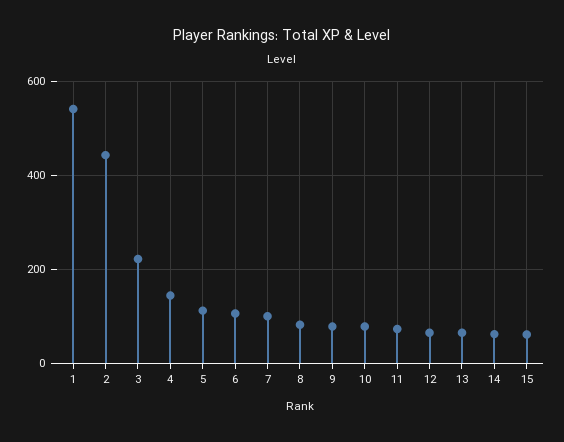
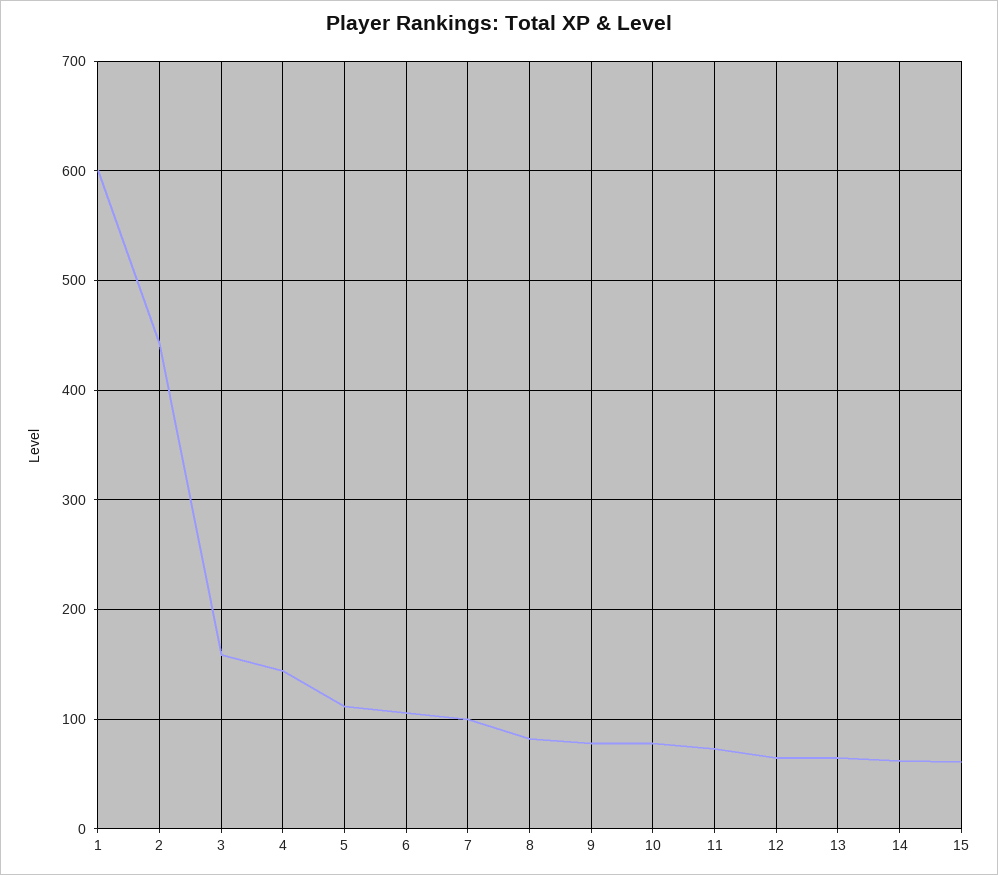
  {
-   "1": 540,
+   "1": 600,
    "2": 440,
-   "3": 220,
+   "3": 160,
    "4": 140,
    "5": 110,
    "6": 110,
    "7": 100,
    "8": 80,
    "9": 80,
    "10": 80,
    "11": 70,
    "12": 70,
    "13": 70,
    "14": 60,
    "15": 60
  }

